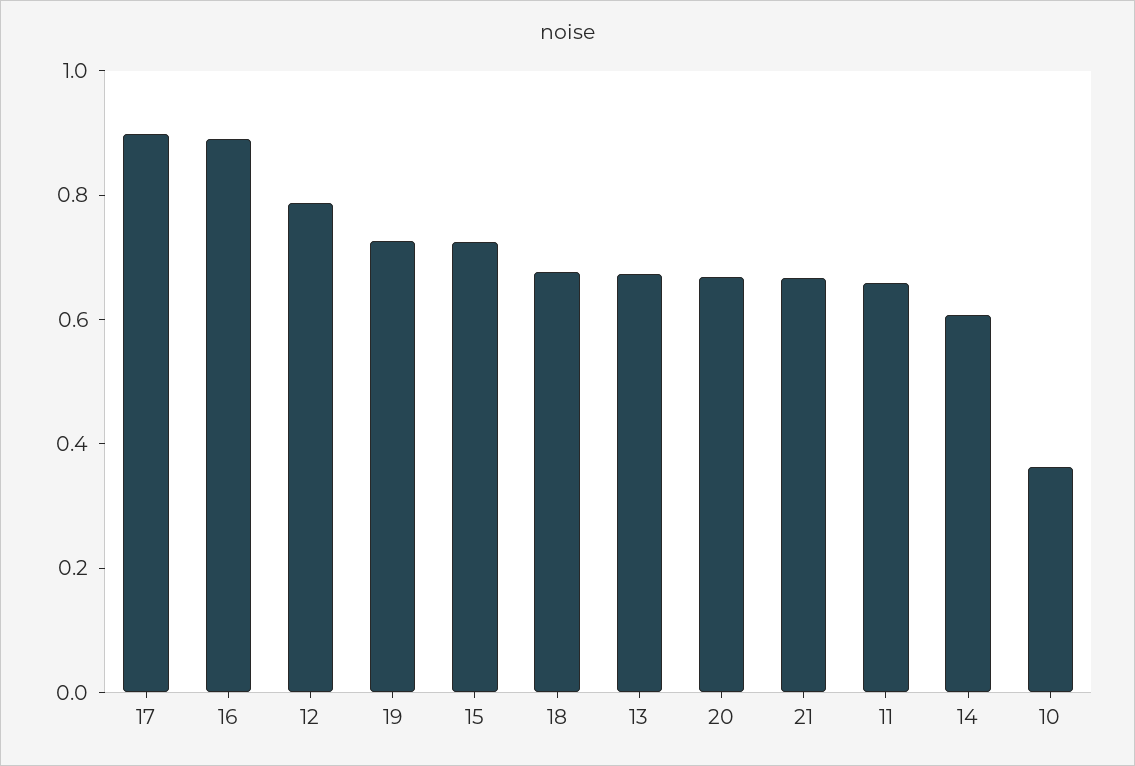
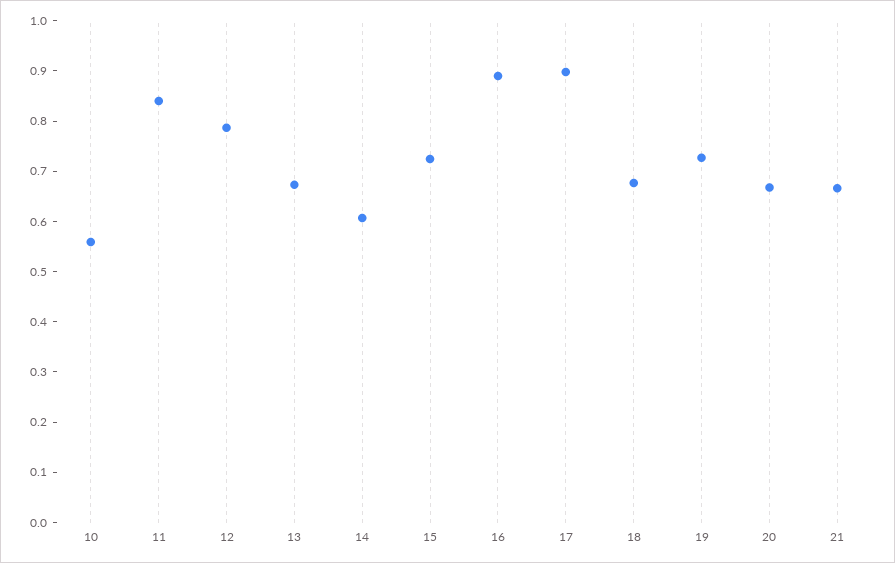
  {
    "17": 0.9,
    "16": 0.88,
    "12": 0.78,
    "19": 0.72,
    "15": 0.72,
    "18": 0.68,
    "13": 0.68,
    "20": 0.66,
    "21": 0.66,
-   "11": 0.65,
+   "11": 0.84,
    "14": 0.6,
-   "10": 0.35
+   "10": 0.56
  }

